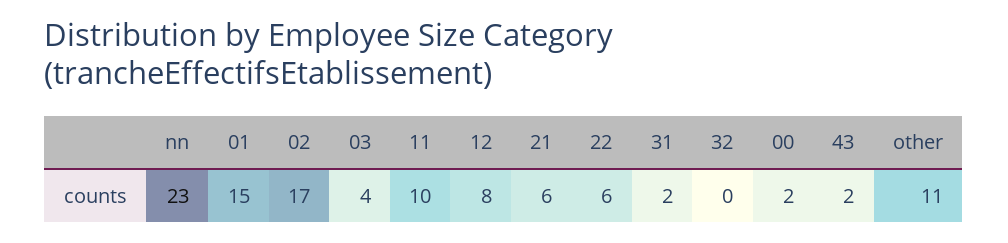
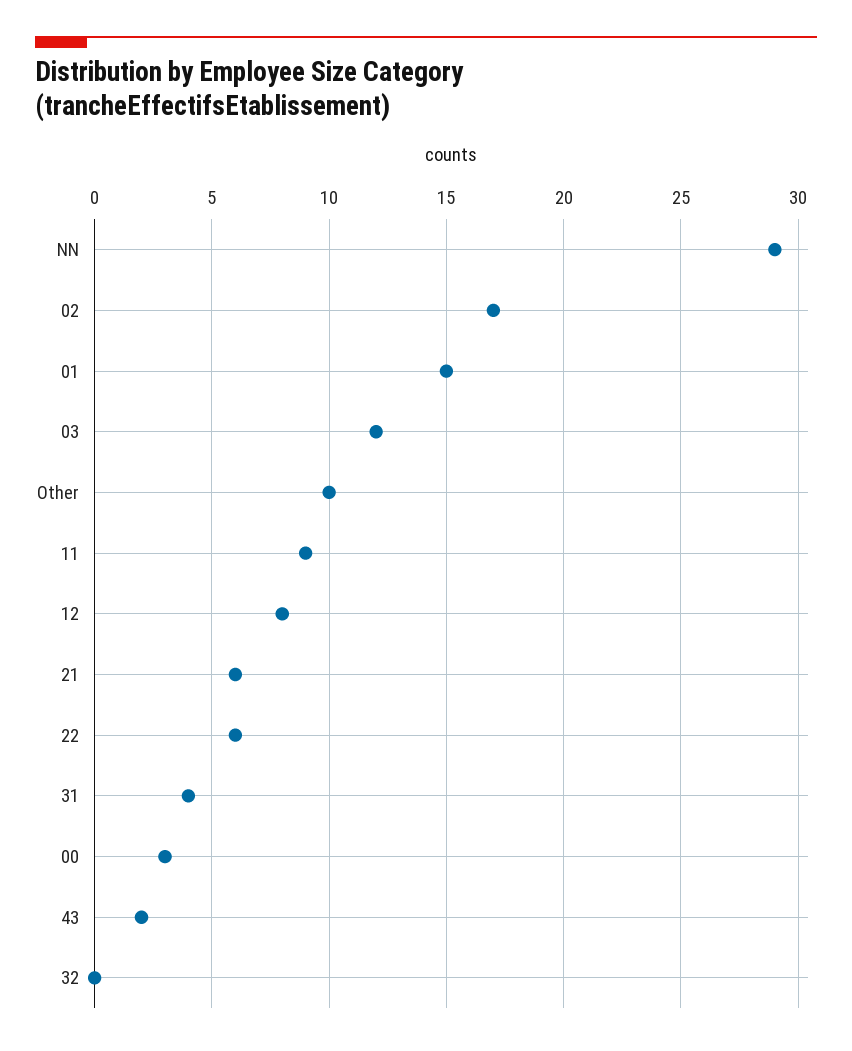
  {
-   "nn": 23,
+   "nn": 29,
    "01": 15,
    "02": 17,
-   "03": 4,
+   "03": 12,
-   "11": 10,
+   "11": 9,
    "12": 8,
    "21": 6,
    "22": 6,
-   "31": 2,
+   "31": 4,
    "32": 0,
-   "00": 2,
+   "00": 3,
    "43": 2,
-   "other": 11
+   "other": 10
  }

